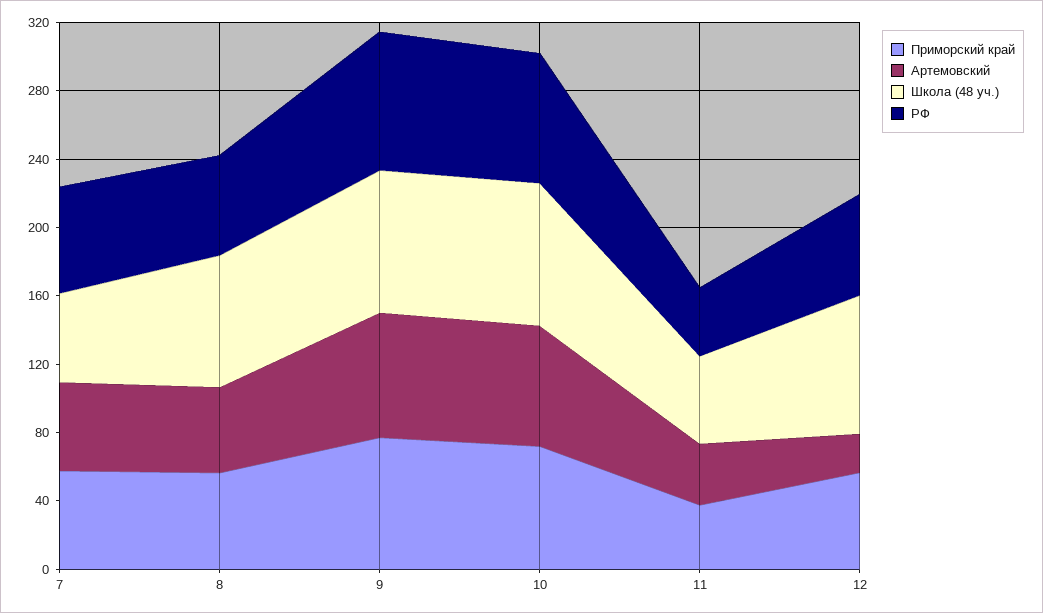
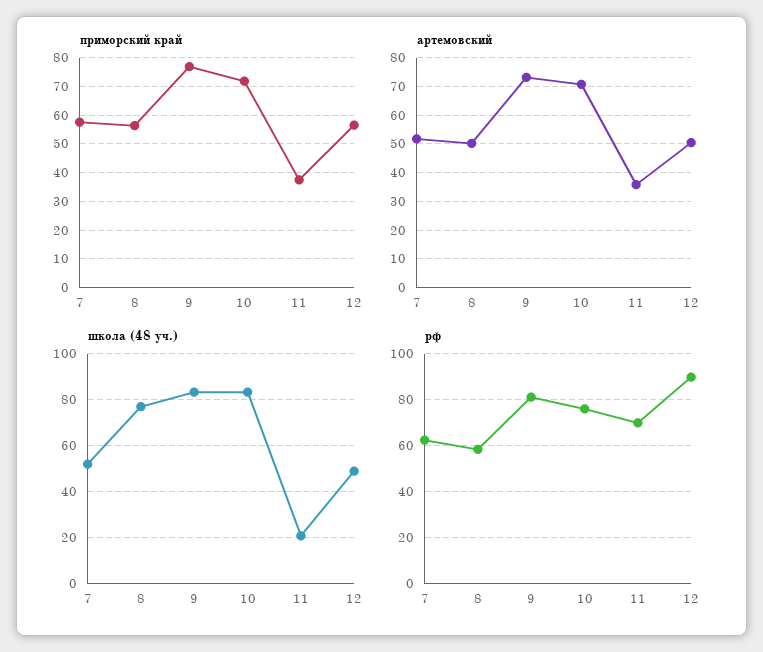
  {
    "Приморский край": {
      "7": 57.5,
      "8": 57.5,
      "9": 77.5,
      "10": 72.5,
      "11": 37.5,
      "12": 57.5
    },
    "Артемовский": {
      "7": 52.5,
      "8": 50,
      "9": 72.5,
      "10": 70,
      "11": 35,
-     "12": 20
+     "12": 50
    },
    "Школа (48 уч.)": {
      "7": 50,
      "8": 75,
      "9": 85,
      "10": 85,
-     "11": 50,
+     "11": 20,
-     "12": 80
+     "12": 50
    },
    "РФ": {
      "7": 60,
      "8": 60,
      "9": 80,
      "10": 75,
-     "11": 40,
+     "11": 70,
-     "12": 60
+     "12": 90
    }
  }

